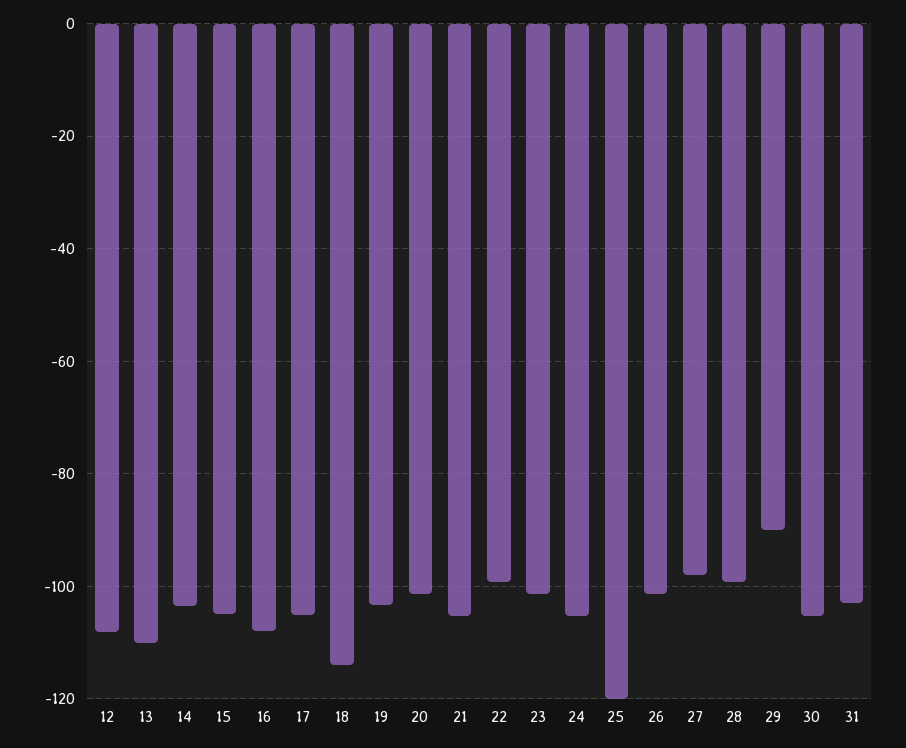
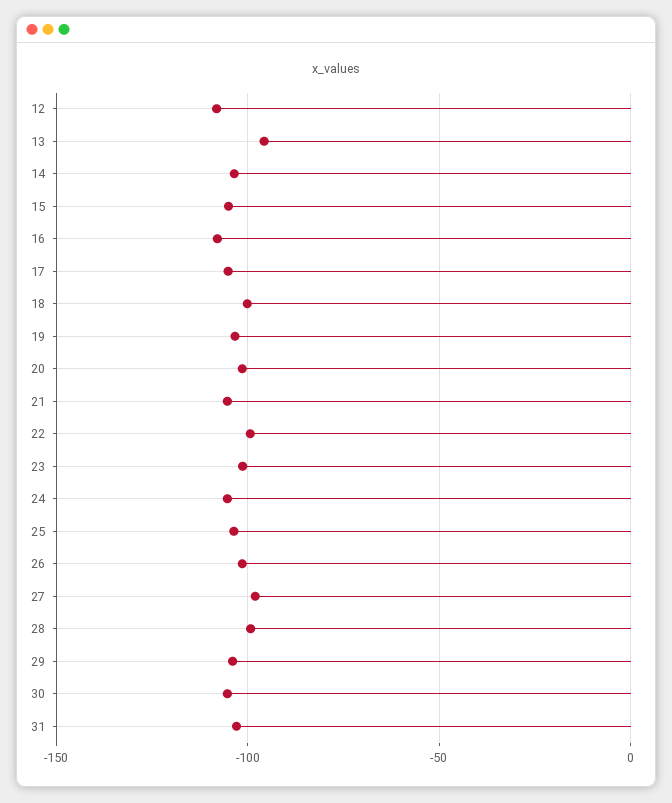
  {
    "12": -108,
-   "13": -110,
+   "13": -95,
    "14": -104,
    "15": -106,
    "16": -108,
    "17": -106,
-   "18": -114,
+   "18": -100,
    "19": -104,
    "20": -102,
    "21": -106,
    "22": -100,
    "23": -102,
    "24": -106,
-   "25": -120,
+   "25": -105,
    "26": -102,
    "27": -98,
    "28": -100,
-   "29": -90,
+   "29": -105,
    "30": -106,
    "31": -102
  }

